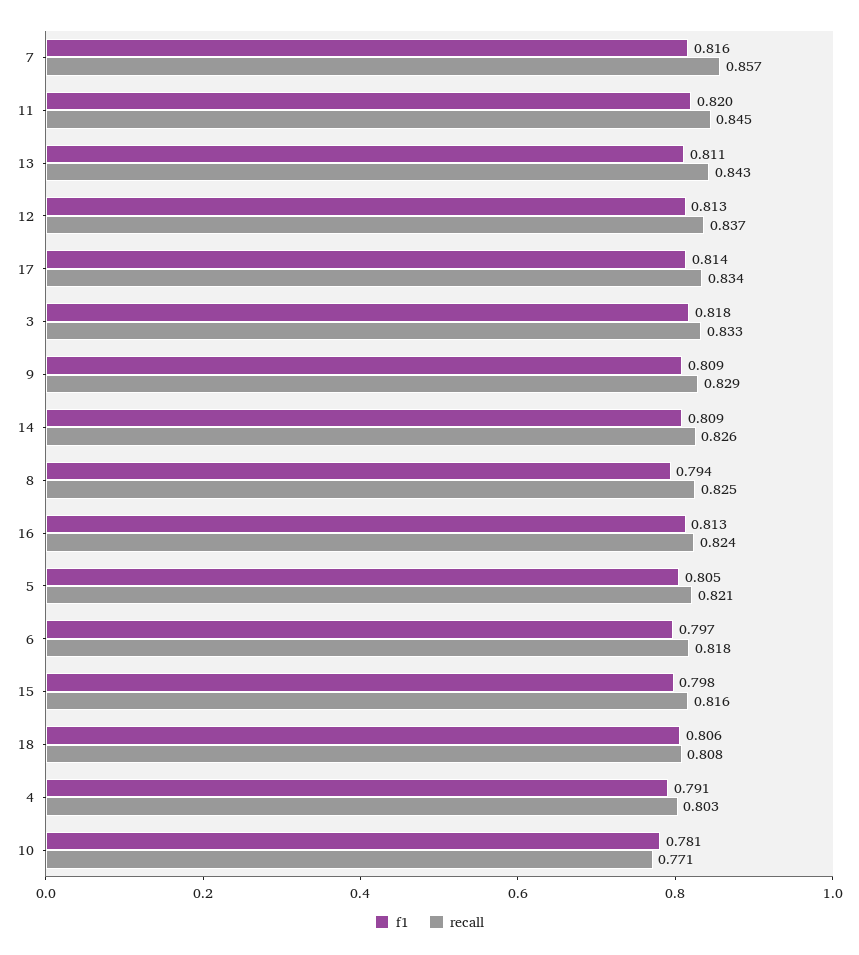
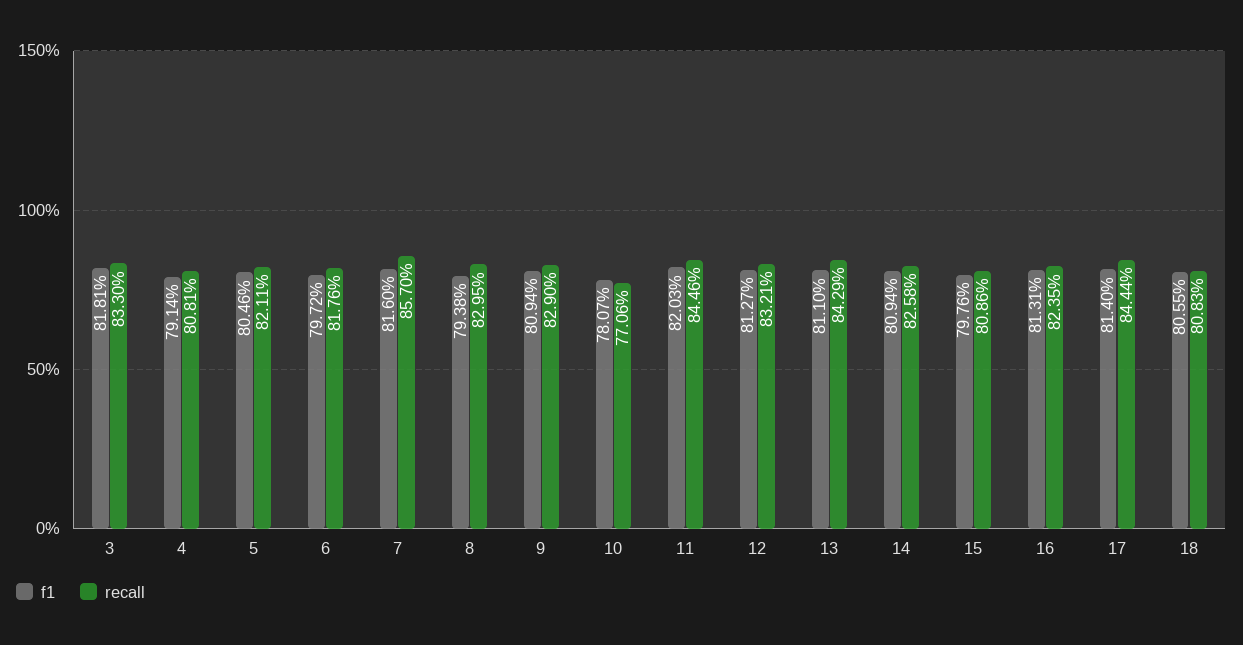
  {
    "f1": {
      "7": 0.816,
      "11": 0.8203,
      "13": 0.811,
      "12": 0.8127,
      "17": 0.814,
      "3": 0.8181,
      "9": 0.8094,
      "14": 0.8094,
      "8": 0.7938,
      "16": 0.8131,
      "5": 0.8046,
      "6": 0.7972,
      "15": 0.7976,
      "18": 0.8055,
      "4": 0.7914,
      "10": 0.7807
    },
    "recall": {
      "7": 0.857,
      "11": 0.8446,
      "13": 0.8429,
-     "12": 0.837,
+     "12": 0.8321,
-     "17": 0.834,
+     "17": 0.8444,
      "3": 0.833,
      "9": 0.829,
      "14": 0.8258,
-     "8": 0.825,
+     "8": 0.8295,
      "16": 0.8235,
      "5": 0.8211,
      "6": 0.8176,
-     "15": 0.816,
+     "15": 0.8086,
      "18": 0.8083,
-     "4": 0.803,
+     "4": 0.8081,
      "10": 0.7706
    }
  }

